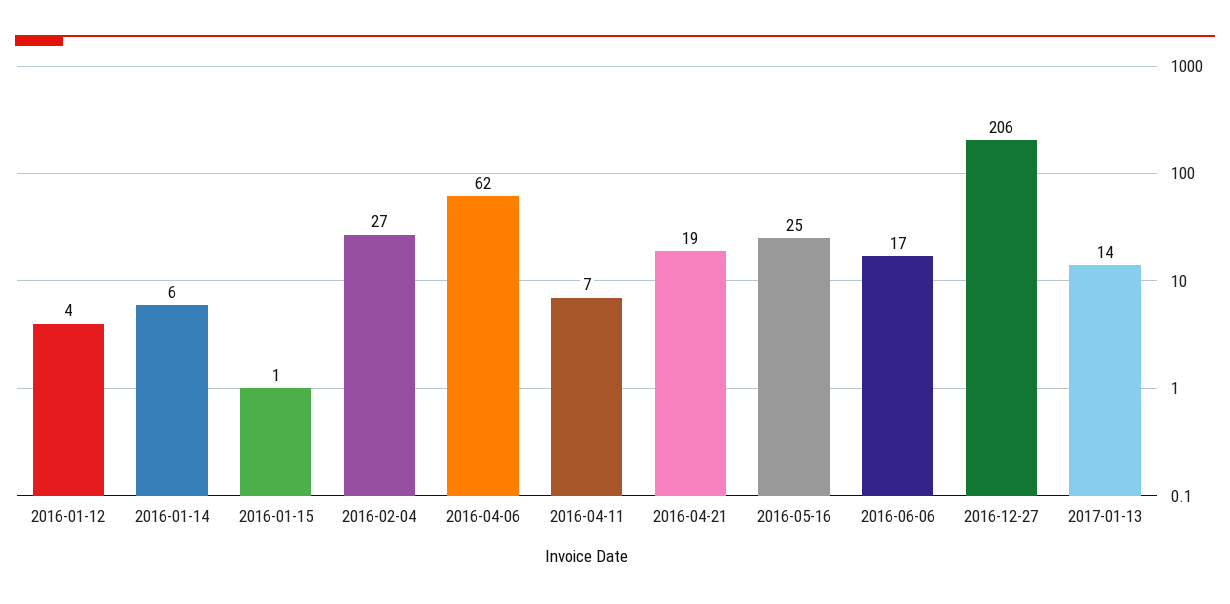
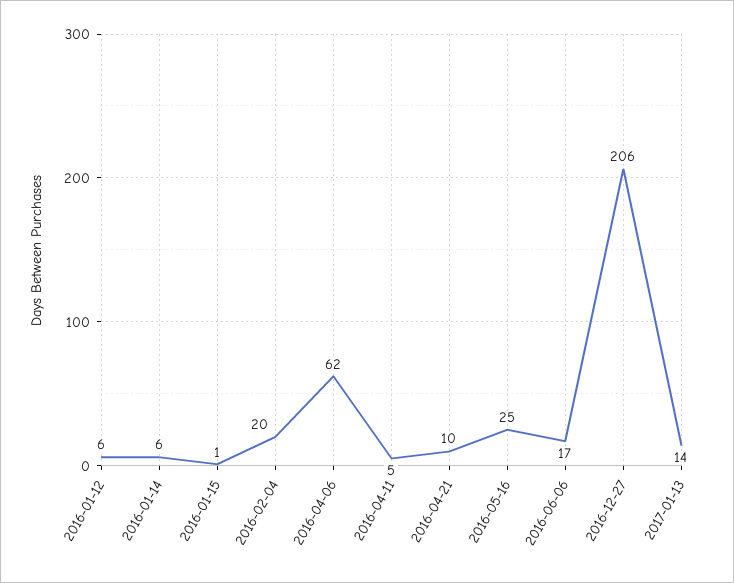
  {
-   "2016-01-12": 4,
+   "2016-01-12": 6,
    "2016-01-14": 6,
    "2016-01-15": 1,
-   "2016-02-04": 27,
+   "2016-02-04": 20,
    "2016-04-06": 62,
-   "2016-04-11": 7,
+   "2016-04-11": 5,
-   "2016-04-21": 19,
+   "2016-04-21": 10,
    "2016-05-16": 25,
    "2016-06-06": 17,
    "2016-12-27": 206,
    "2017-01-13": 14
  }

